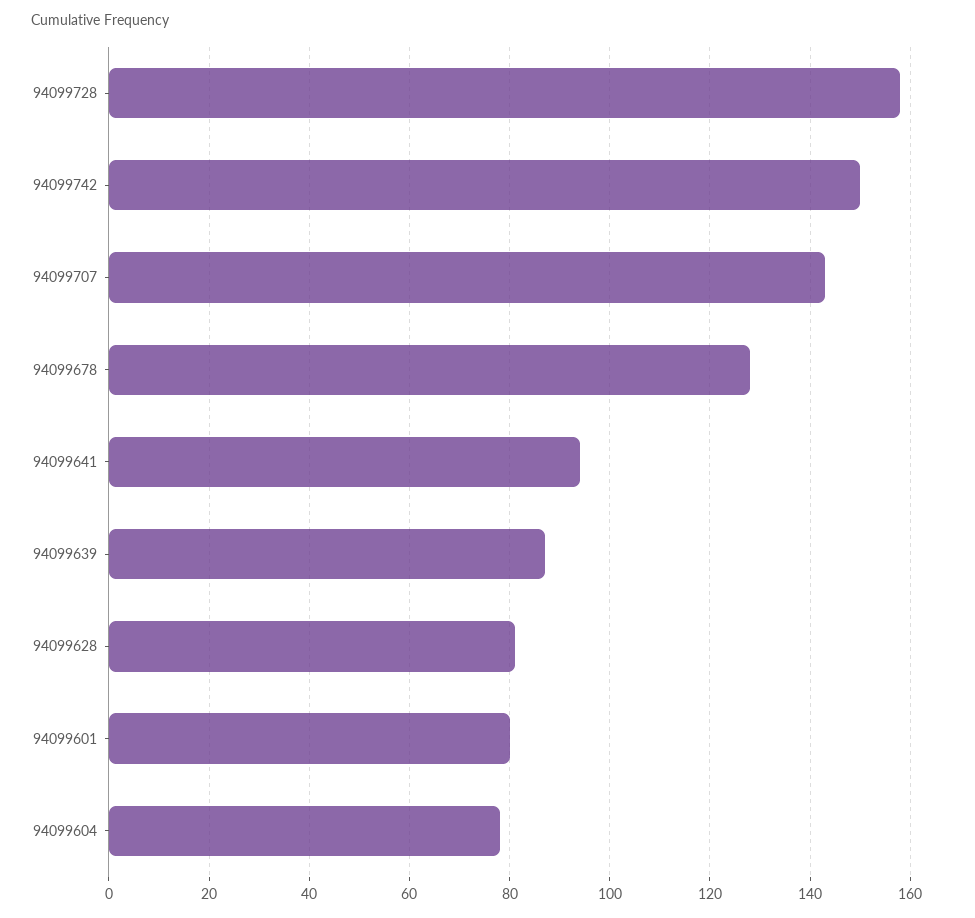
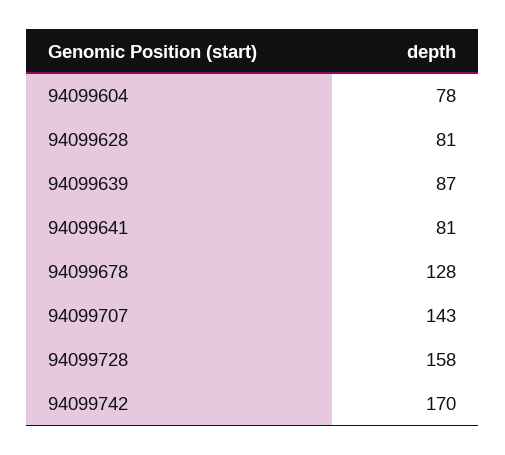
  {
    "94099728": 158,
-   "94099742": 150,
+   "94099742": 170,
    "94099707": 143,
    "94099678": 128,
-   "94099641": 95,
+   "94099641": 81,
    "94099639": 87,
    "94099628": 81,
-   "94099601": 80,
    "94099604": 78
  }

